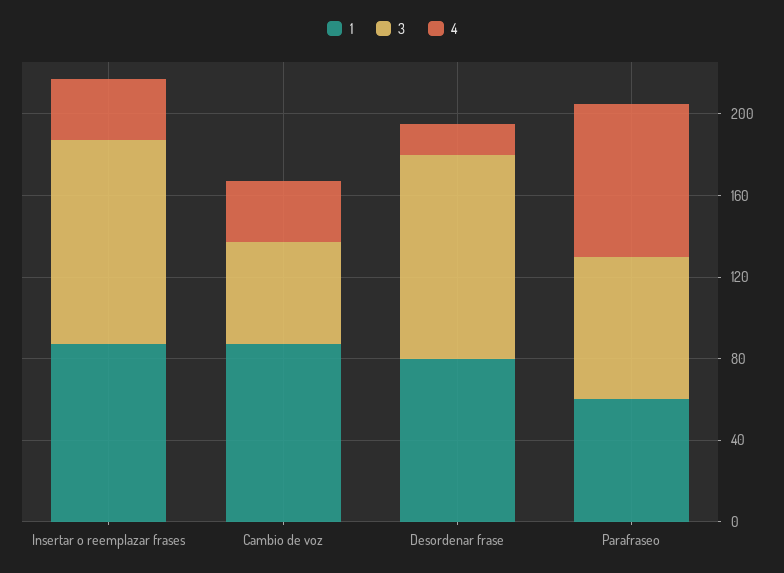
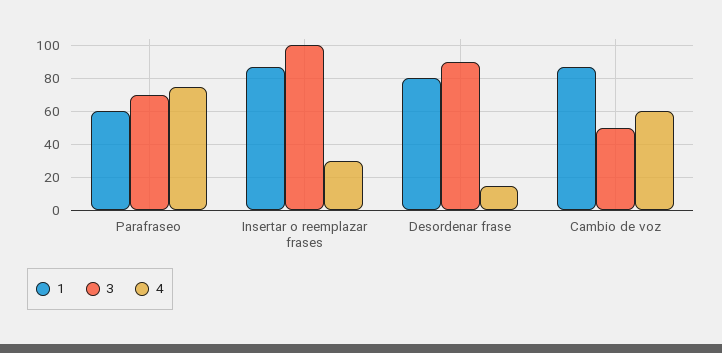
  {
    "1": {
      "Insertar o reemplazar frases": 85,
      "Cambio de voz": 85,
      "Desordenar frase": 80,
      "Parafraseo": 60
    },
    "3": {
      "Insertar o reemplazar frases": 100,
      "Cambio de voz": 50,
-     "Desordenar frase": 100,
+     "Desordenar frase": 90,
      "Parafraseo": 70
    },
    "4": {
      "Insertar o reemplazar frases": 30,
-     "Cambio de voz": 30,
+     "Cambio de voz": 60,
      "Desordenar frase": 15,
      "Parafraseo": 75
    }
  }

